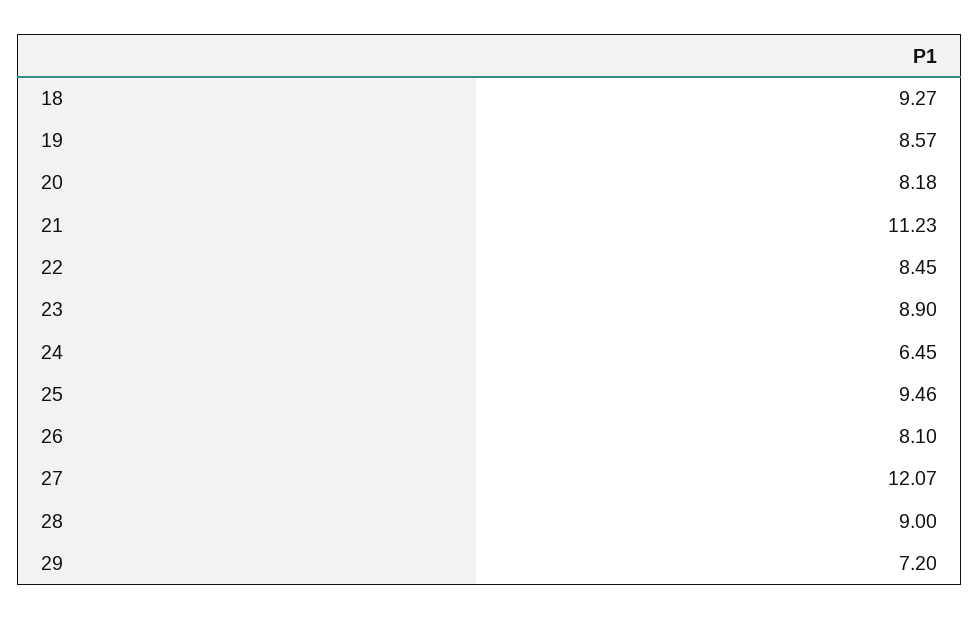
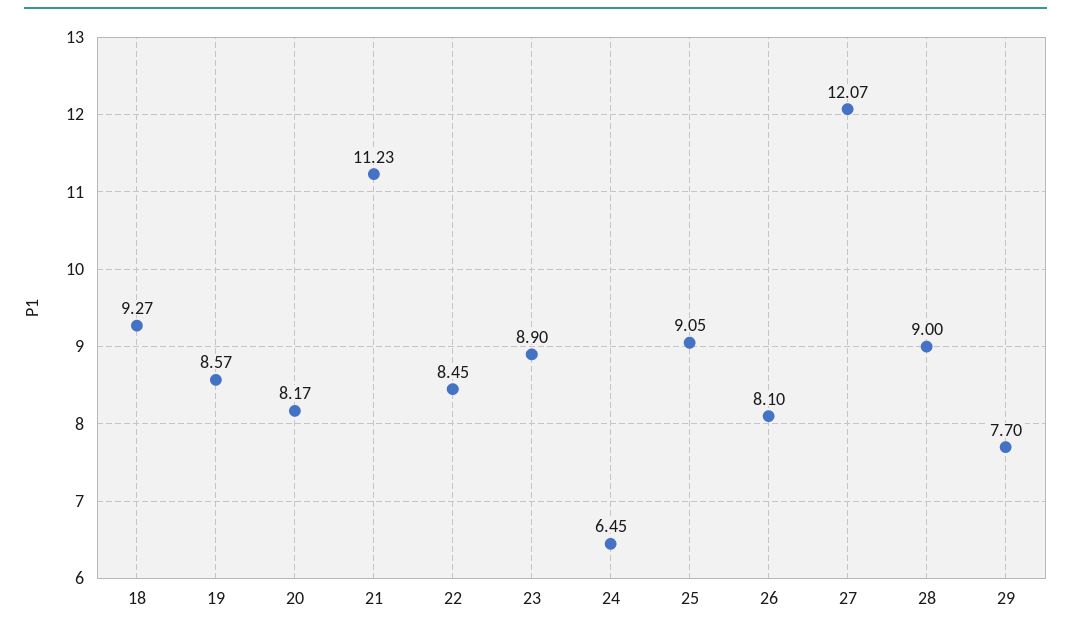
  {
    "18": 9.27,
    "19": 8.57,
-   "20": 8.18,
+   "20": 8.17,
    "21": 11.23,
    "22": 8.45,
    "23": 8.9,
    "24": 6.45,
-   "25": 9.46,
+   "25": 9.05,
    "26": 8.1,
    "27": 12.07,
    "28": 9,
-   "29": 7.2
+   "29": 7.7
  }

